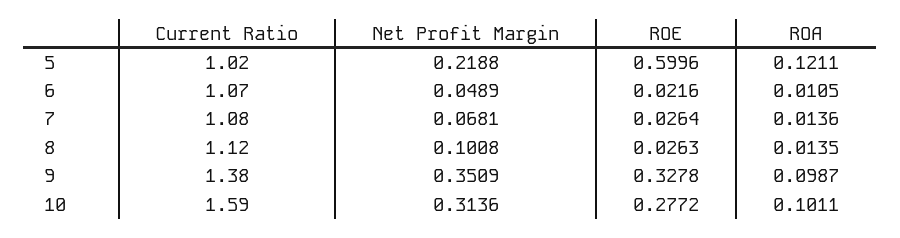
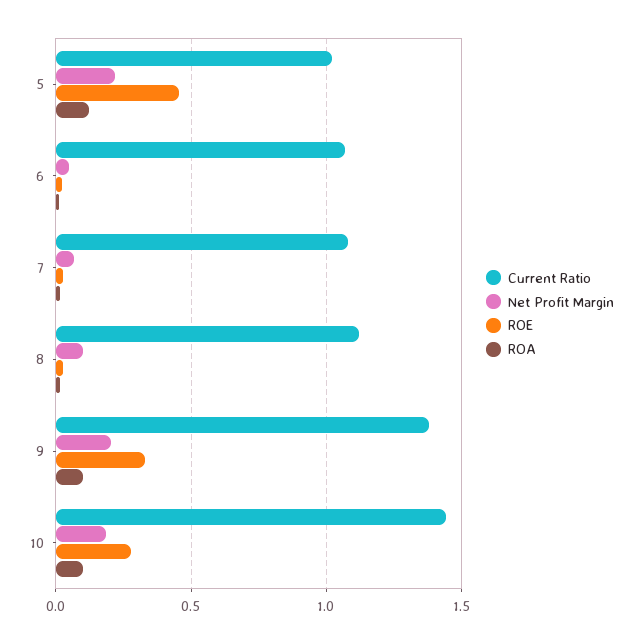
  {
    "Current Ratio": {
      "5": 1.02,
      "6": 1.07,
      "7": 1.08,
      "8": 1.12,
      "9": 1.38,
-     "10": 1.59
+     "10": 1.45
    },
    "Net Profit Margin": {
      "5": 0.2188,
      "6": 0.0489,
      "7": 0.0681,
      "8": 0.1008,
-     "9": 0.3509,
+     "9": 0.2,
-     "10": 0.3136
+     "10": 0.2
    },
    "ROE": {
-     "5": 0.5996,
+     "5": 0.45,
      "6": 0.0216,
      "7": 0.0264,
      "8": 0.0263,
      "9": 0.3278,
      "10": 0.2772
    },
    "ROA": {
      "5": 0.1211,
      "6": 0.0105,
      "7": 0.0136,
      "8": 0.0135,
      "9": 0.0987,
      "10": 0.1011
    }
  }

